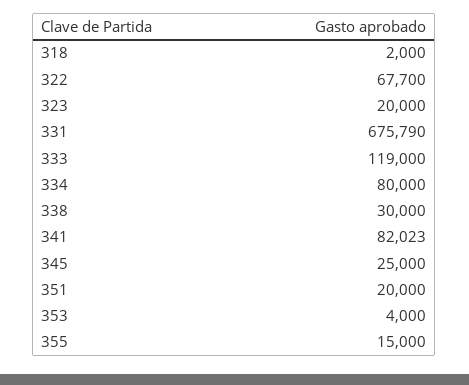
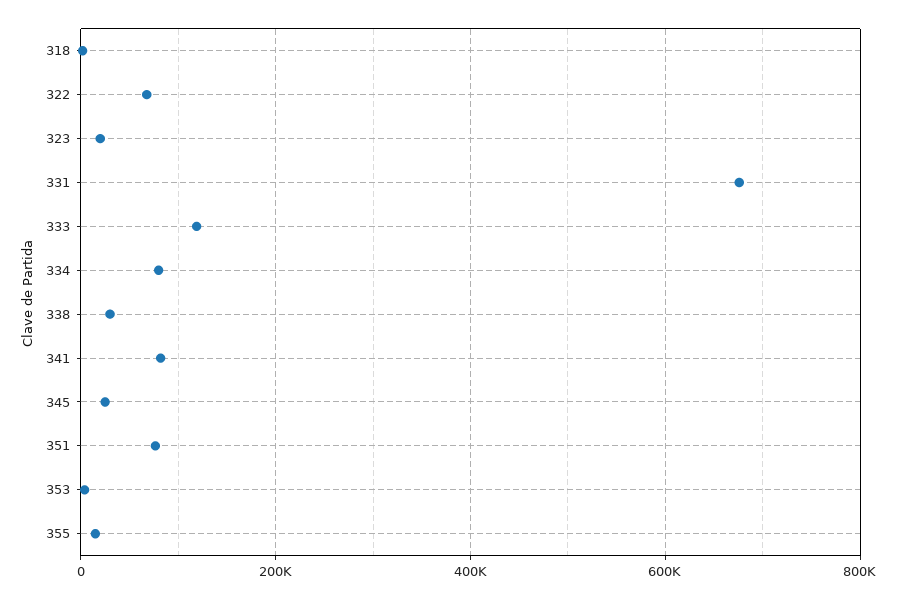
  {
    "318": 2000,
    "322": 67700,
    "323": 20000,
    "331": 675790,
    "333": 119000,
    "334": 80000,
    "338": 30000,
    "341": 82023,
    "345": 25000,
-   "351": 20000,
+   "351": 80000,
    "353": 4000,
    "355": 15000
  }

